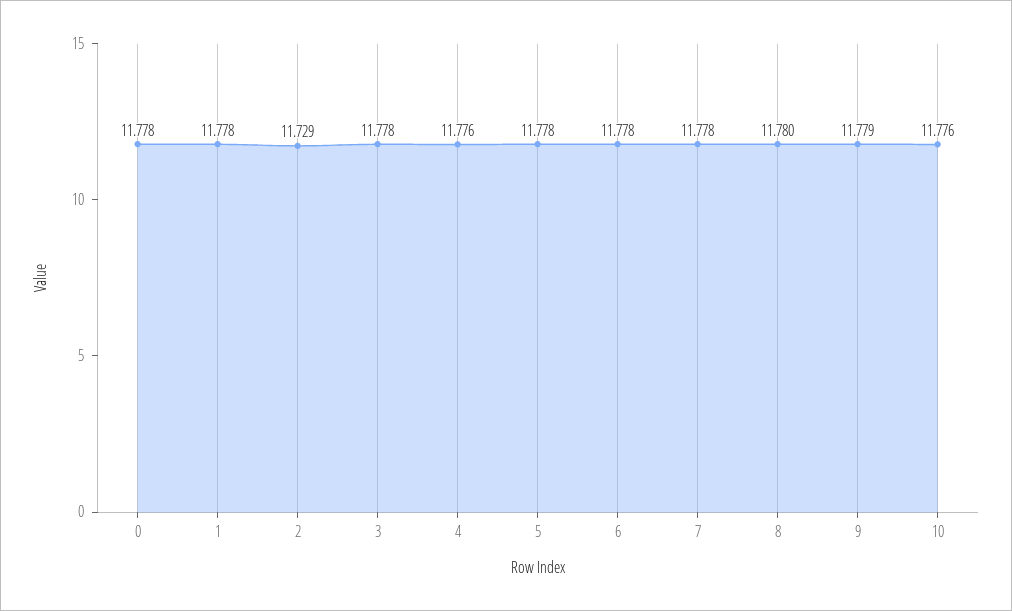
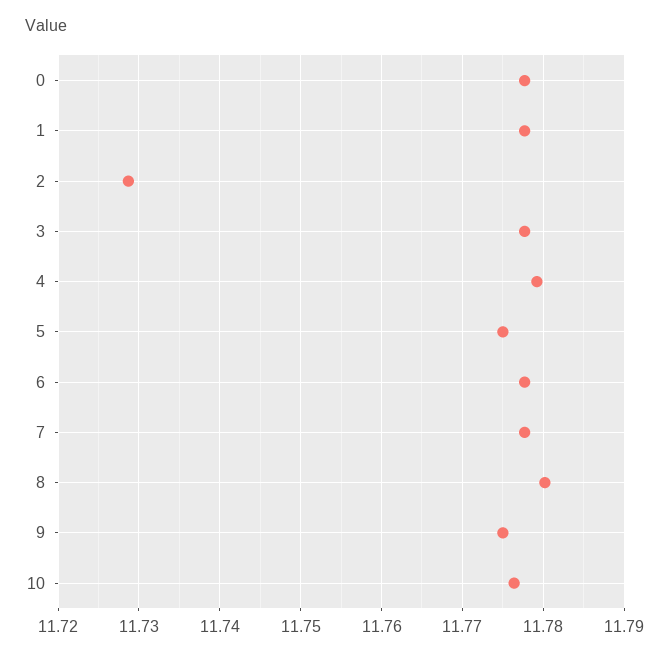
  {
    "0": 11.778,
    "1": 11.778,
    "2": 11.729,
    "3": 11.778,
-   "4": 11.776,
+   "4": 11.779,
-   "5": 11.778,
+   "5": 11.775,
    "6": 11.778,
    "7": 11.778,
    "8": 11.78,
-   "9": 11.779,
+   "9": 11.775,
    "10": 11.776
  }

